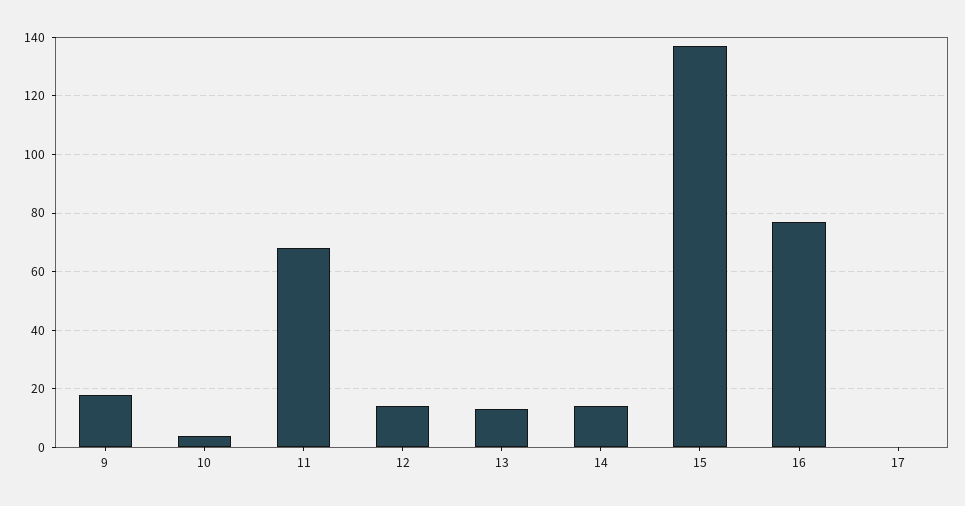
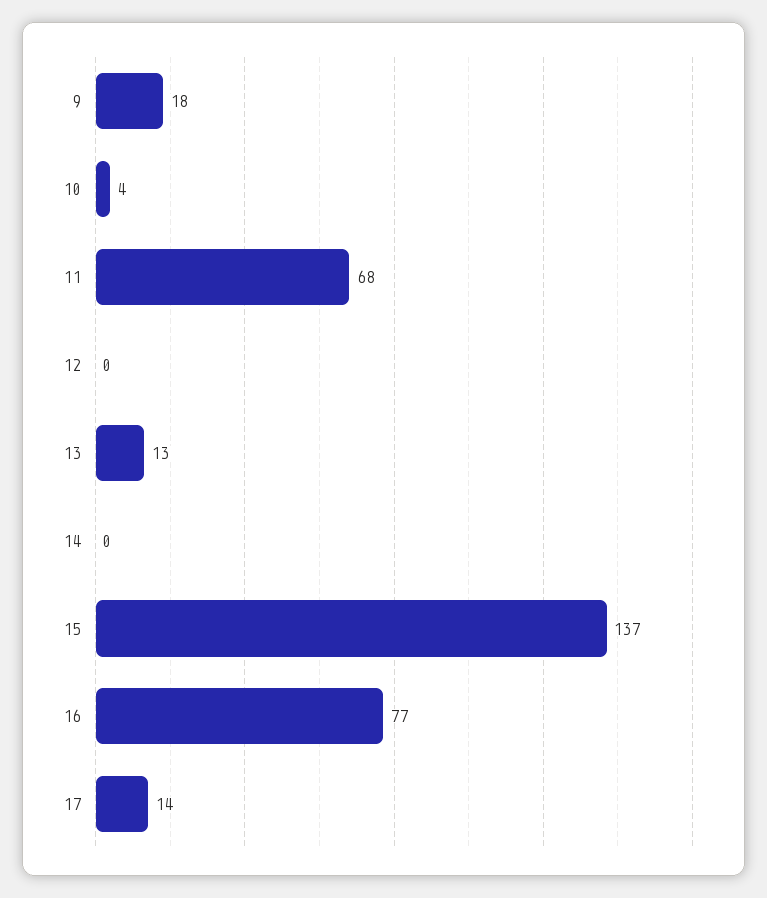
  {
    "9": 18,
    "10": 4,
    "11": 68,
-   "12": 15,
+   "12": 0,
    "13": 13,
-   "14": 15,
+   "14": 0,
    "15": 137,
    "16": 77,
-   "17": 0
+   "17": 14
  }

